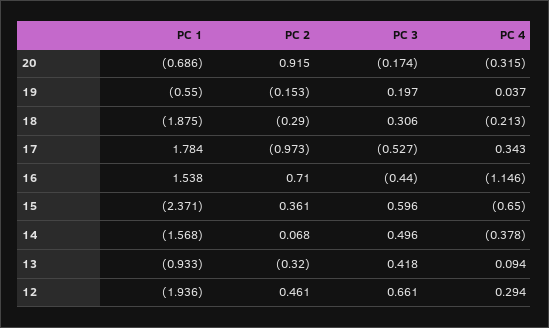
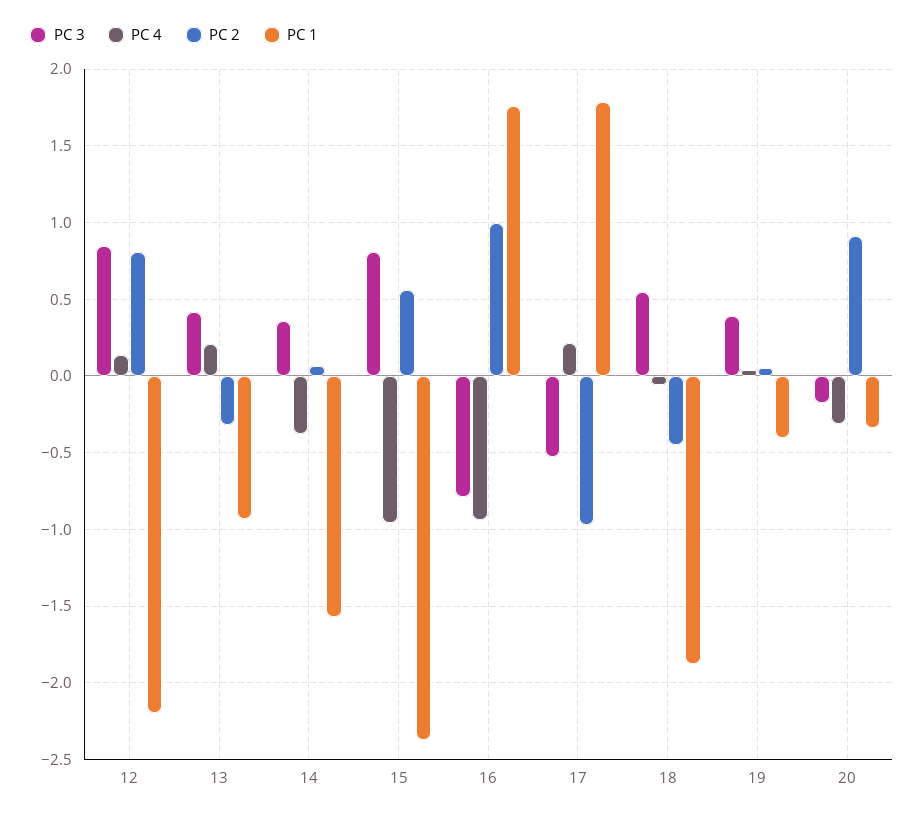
  {
    "PC 1": {
-     "20": -0.686,
+     "20": -0.35,
-     "19": -0.55,
+     "19": -0.4,
      "18": -1.875,
      "17": 1.784,
-     "16": 1.538,
+     "16": 1.75,
      "15": -2.371,
      "14": -1.568,
      "13": -0.933,
-     "12": -1.936
+     "12": -2.2
    },
    "PC 2": {
      "20": 0.915,
-     "19": -0.153,
+     "19": 0.05,
-     "18": -0.29,
+     "18": -0.45,
      "17": -0.973,
-     "16": 0.71,
+     "16": 1,
-     "15": 0.361,
+     "15": 0.55,
      "14": 0.068,
      "13": -0.32,
-     "12": 0.461
+     "12": 0.8
    },
    "PC 3": {
      "20": -0.174,
-     "19": 0.197,
+     "19": 0.4,
-     "18": 0.306,
+     "18": 0.55,
      "17": -0.527,
-     "16": -0.44,
+     "16": -0.8,
-     "15": 0.596,
+     "15": 0.8,
-     "14": 0.496,
+     "14": 0.35,
      "13": 0.418,
-     "12": 0.661
+     "12": 0.85
    },
    "PC 4": {
      "20": -0.315,
      "19": 0.037,
-     "18": -0.213,
+     "18": -0.05,
-     "17": 0.343,
+     "17": 0.2,
-     "16": -1.146,
+     "16": -0.95,
-     "15": -0.65,
+     "15": -0.95,
      "14": -0.378,
-     "13": 0.094,
+     "13": 0.2,
-     "12": 0.294
+     "12": 0.15
    }
  }

